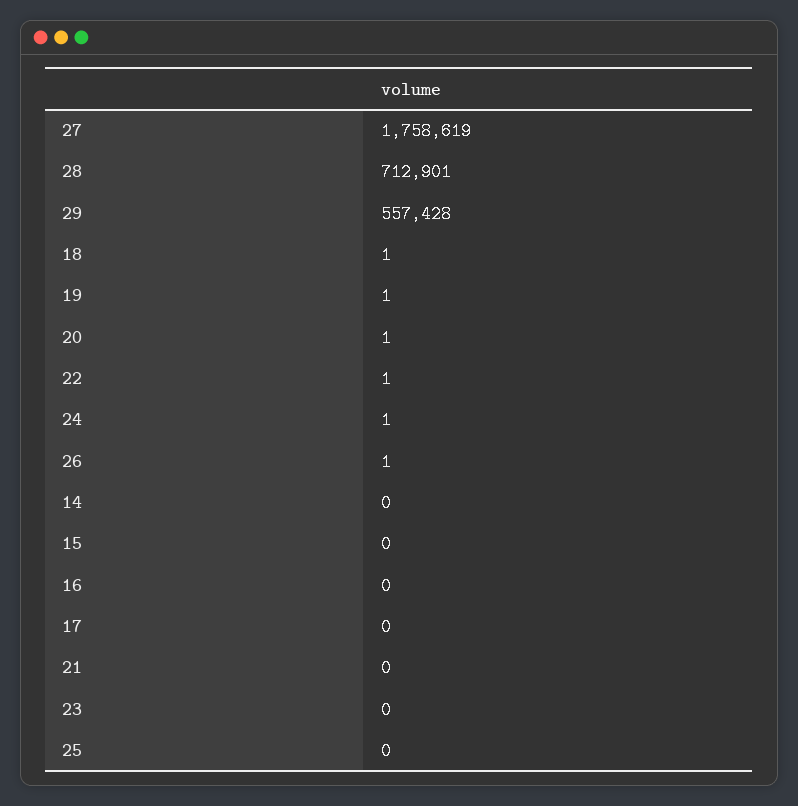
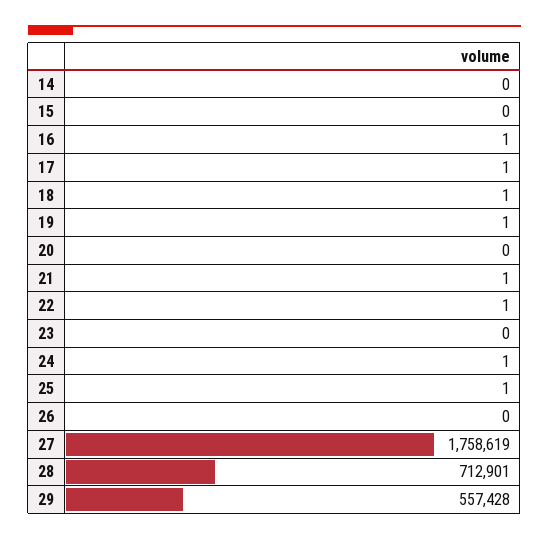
  {
    "27": 1758619,
    "28": 712901,
    "29": 557428,
    "18": 1,
    "19": 1,
-   "20": 1,
+   "20": 0,
    "22": 1,
    "24": 1,
-   "26": 1,
+   "26": 0,
    "14": 0,
    "15": 0,
-   "16": 0,
+   "16": 1,
-   "17": 0,
+   "17": 1,
-   "21": 0,
+   "21": 1,
    "23": 0,
-   "25": 0
+   "25": 1
  }

